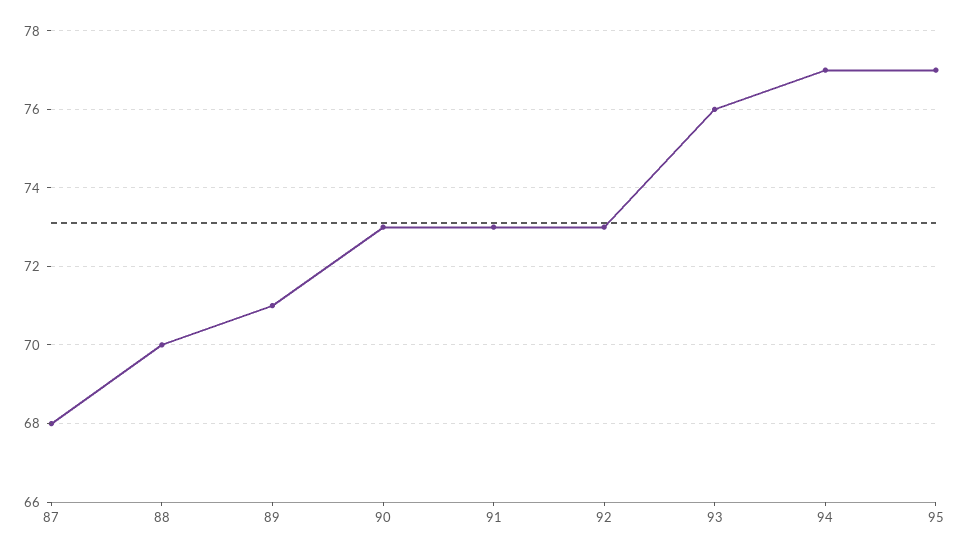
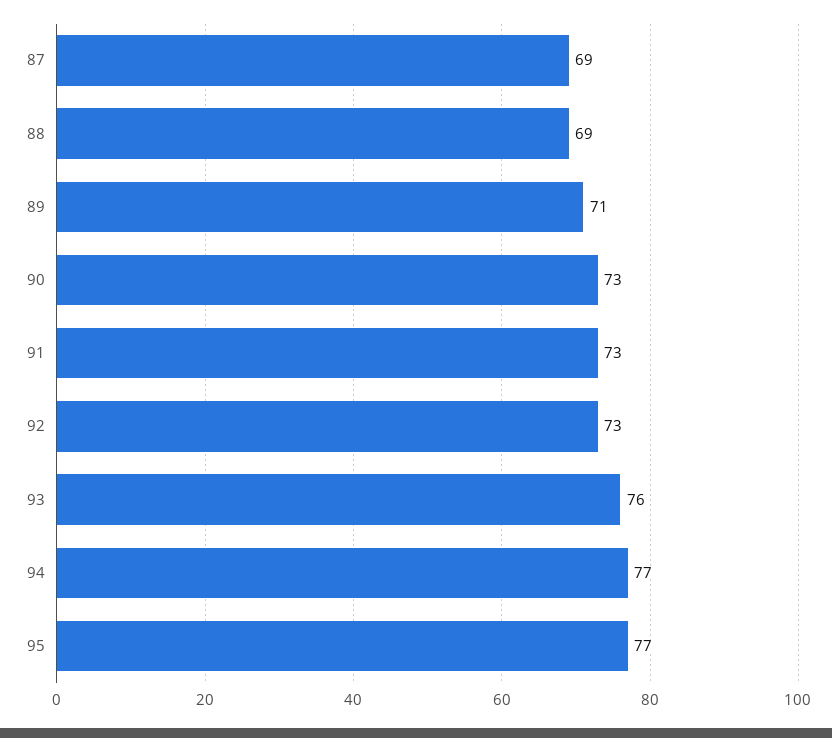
  {
-   "87": 68,
+   "87": 69,
-   "88": 70,
+   "88": 69,
    "89": 71,
    "90": 73,
    "91": 73,
    "92": 73,
    "93": 76,
    "94": 77,
    "95": 77
  }

